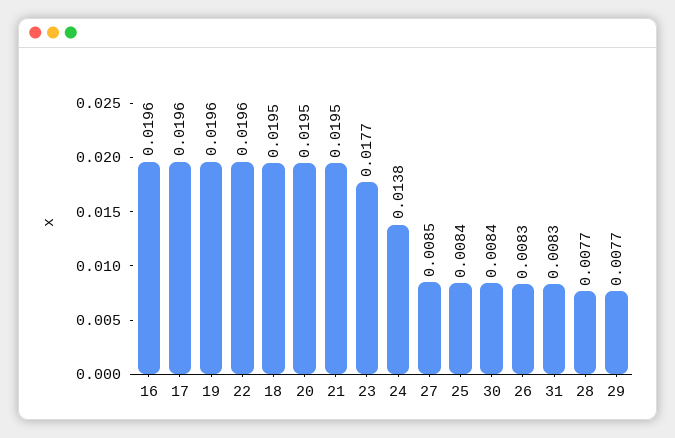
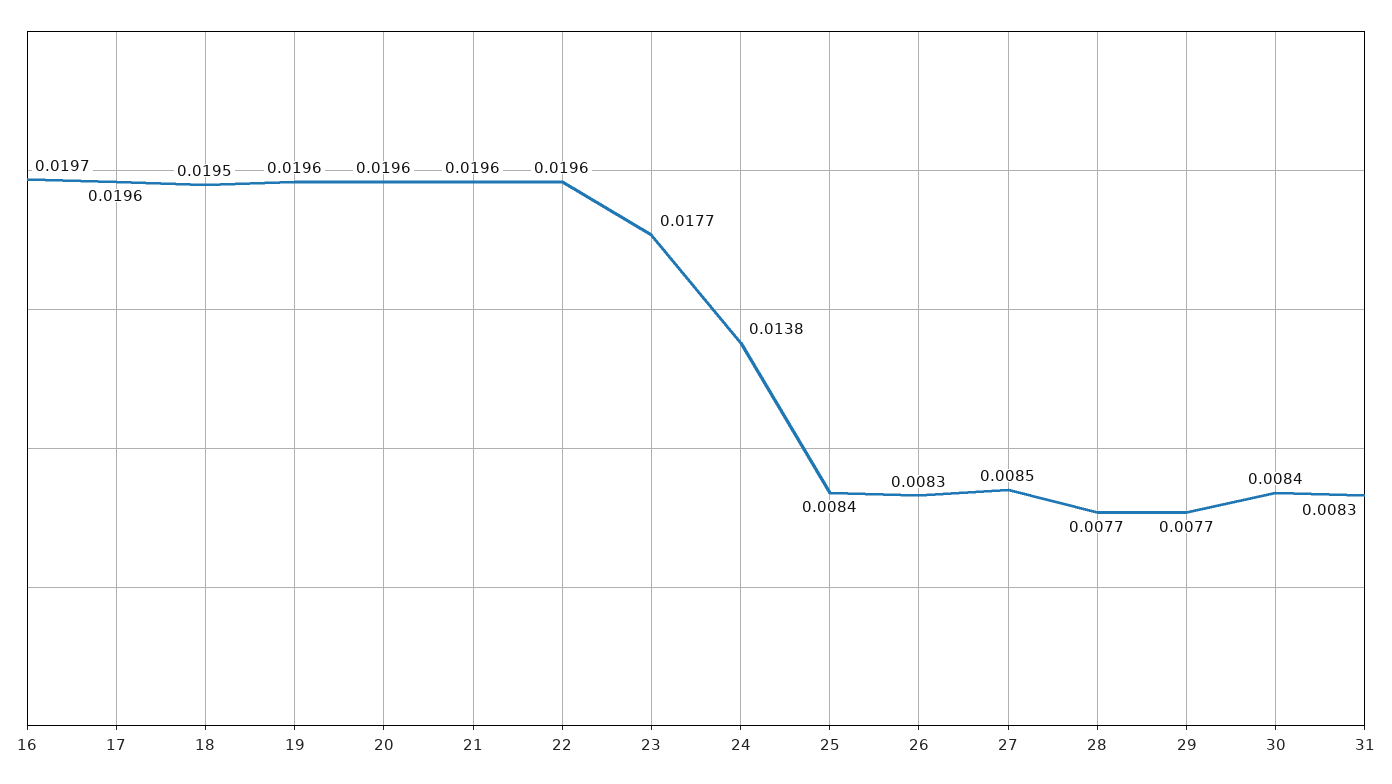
  {
-   "16": 0.0196,
+   "16": 0.0197,
    "17": 0.0196,
    "19": 0.0196,
    "22": 0.0196,
    "18": 0.0195,
-   "20": 0.0195,
+   "20": 0.0196,
-   "21": 0.0195,
+   "21": 0.0196,
    "23": 0.0177,
    "24": 0.0138,
    "27": 0.0085,
    "25": 0.0084,
    "30": 0.0084,
    "26": 0.0083,
    "31": 0.0083,
    "28": 0.0077,
    "29": 0.0077
  }

